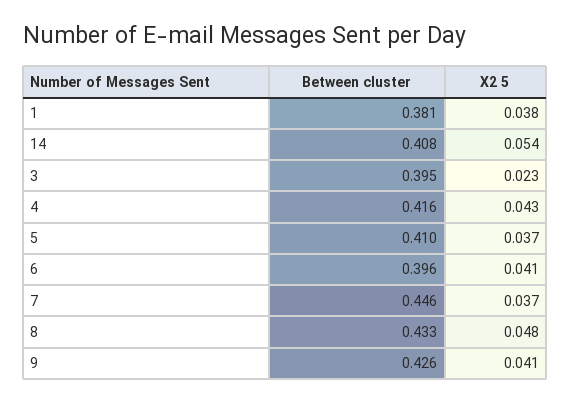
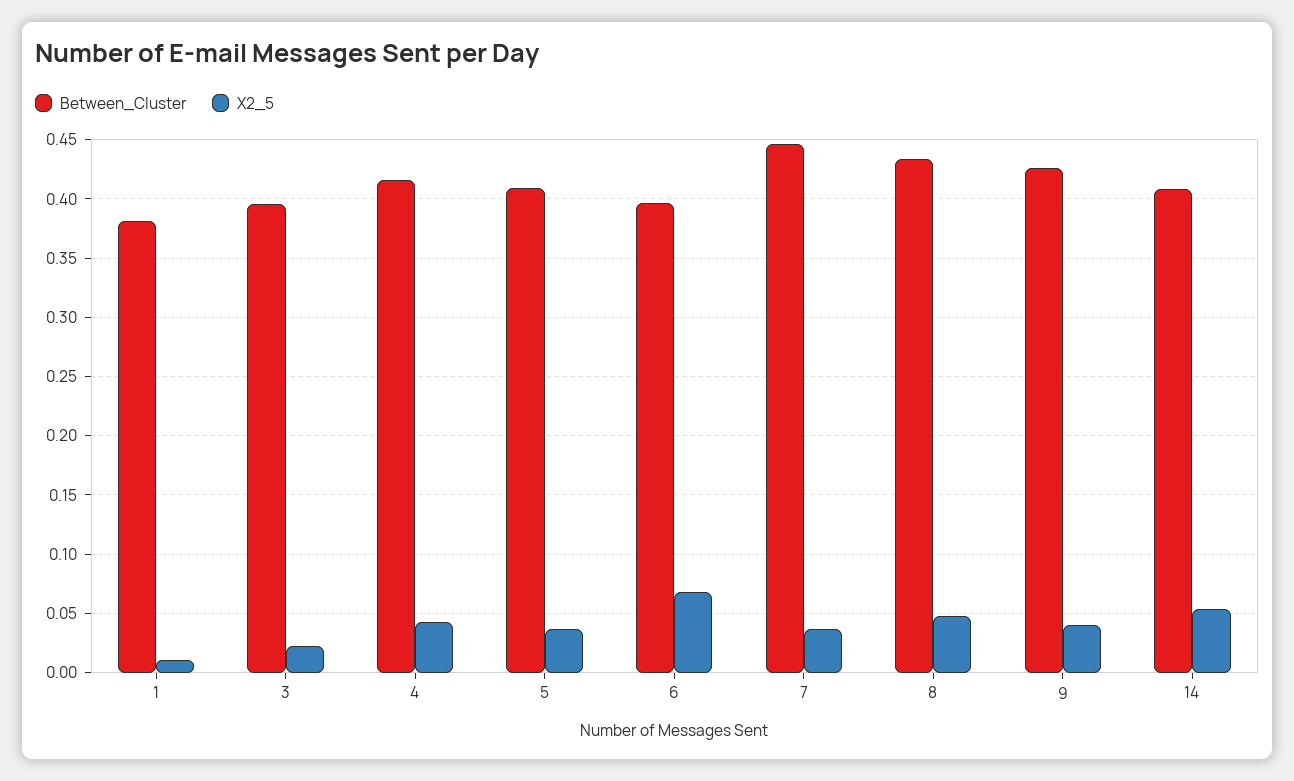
  {
    "Between cluster": {
      "1": 0.381,
      "14": 0.408,
      "3": 0.395,
      "4": 0.416,
      "5": 0.41,
      "6": 0.396,
      "7": 0.446,
      "8": 0.433,
      "9": 0.426
    },
    "X2 5": {
-     "1": 0.038,
+     "1": 0.01,
      "14": 0.054,
      "3": 0.023,
      "4": 0.043,
      "5": 0.037,
-     "6": 0.041,
+     "6": 0.07,
      "7": 0.037,
      "8": 0.048,
      "9": 0.041
    }
  }

